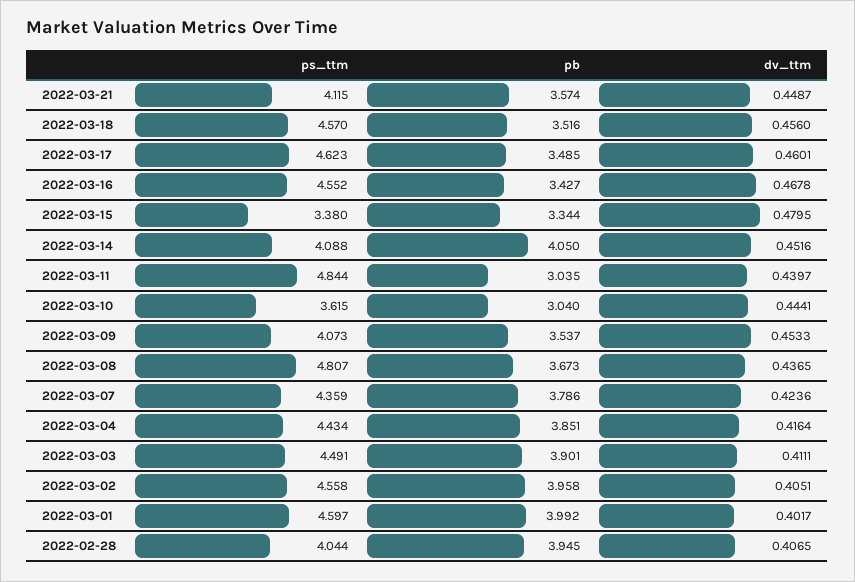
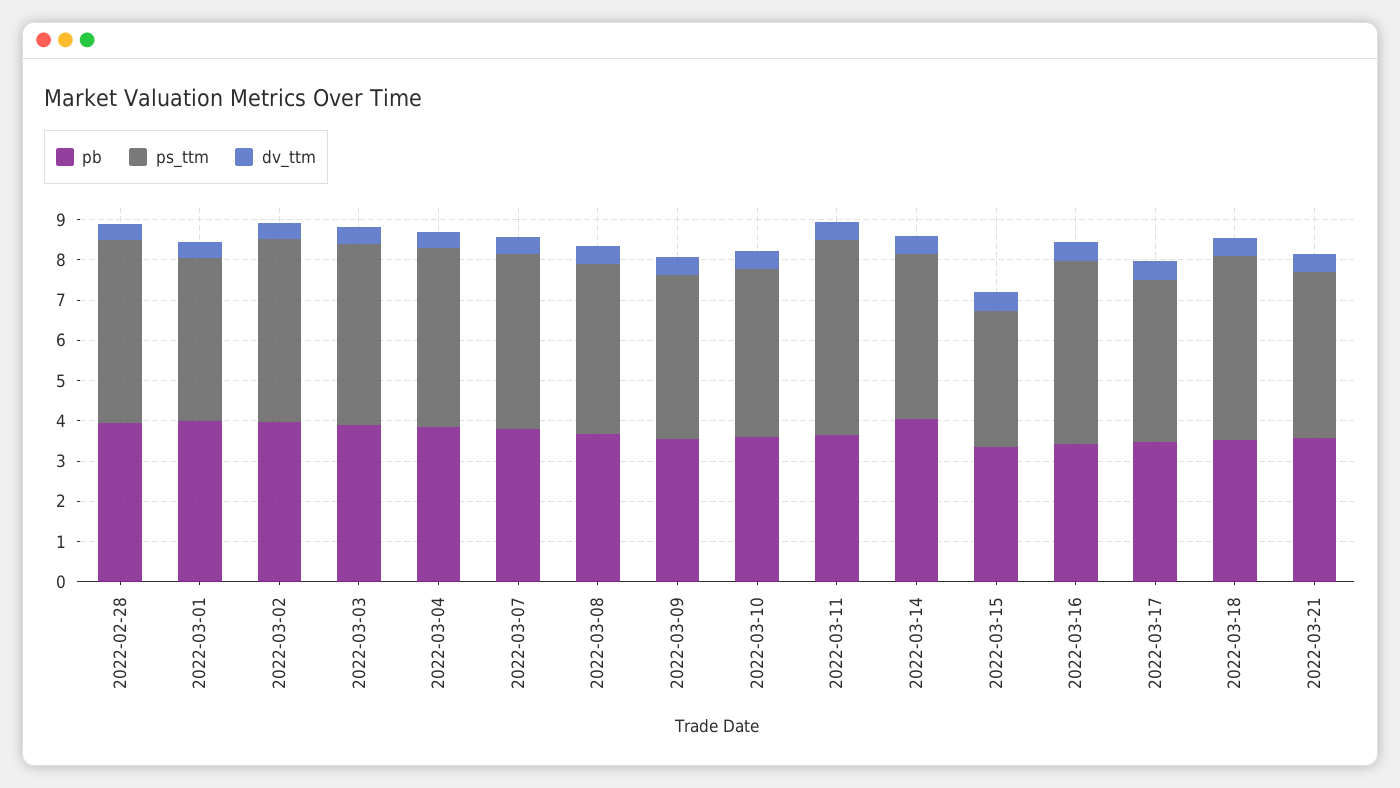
  {
    "ps_ttm": {
      "2022-03-21": 4.115,
      "2022-03-18": 4.57,
-     "2022-03-17": 4.623,
+     "2022-03-17": 4,
      "2022-03-16": 4.552,
      "2022-03-15": 3.38,
      "2022-03-14": 4.088,
      "2022-03-11": 4.844,
-     "2022-03-10": 3.615,
+     "2022-03-10": 4.2,
      "2022-03-09": 4.073,
-     "2022-03-08": 4.807,
+     "2022-03-08": 4.2,
      "2022-03-07": 4.359,
      "2022-03-04": 4.434,
      "2022-03-03": 4.491,
      "2022-03-02": 4.558,
-     "2022-03-01": 4.597,
+     "2022-03-01": 4,
-     "2022-02-28": 4.044
+     "2022-02-28": 4.6
    },
    "pb": {
      "2022-03-21": 3.574,
      "2022-03-18": 3.516,
      "2022-03-17": 3.485,
      "2022-03-16": 3.427,
      "2022-03-15": 3.344,
      "2022-03-14": 4.05,
-     "2022-03-11": 3.035,
+     "2022-03-11": 3.6,
-     "2022-03-10": 3.04,
+     "2022-03-10": 3.6,
      "2022-03-09": 3.537,
      "2022-03-08": 3.673,
      "2022-03-07": 3.786,
      "2022-03-04": 3.851,
      "2022-03-03": 3.901,
      "2022-03-02": 3.958,
      "2022-03-01": 3.992,
      "2022-02-28": 3.945
    },
    "dv_ttm": {
      "2022-03-21": 0.4487,
      "2022-03-18": 0.456,
      "2022-03-17": 0.4601,
      "2022-03-16": 0.4678,
      "2022-03-15": 0.4795,
      "2022-03-14": 0.4516,
      "2022-03-11": 0.4397,
      "2022-03-10": 0.4441,
      "2022-03-09": 0.4533,
      "2022-03-08": 0.4365,
      "2022-03-07": 0.4236,
      "2022-03-04": 0.4164,
      "2022-03-03": 0.4111,
      "2022-03-02": 0.4051,
      "2022-03-01": 0.4017,
      "2022-02-28": 0.4065
    }
  }

